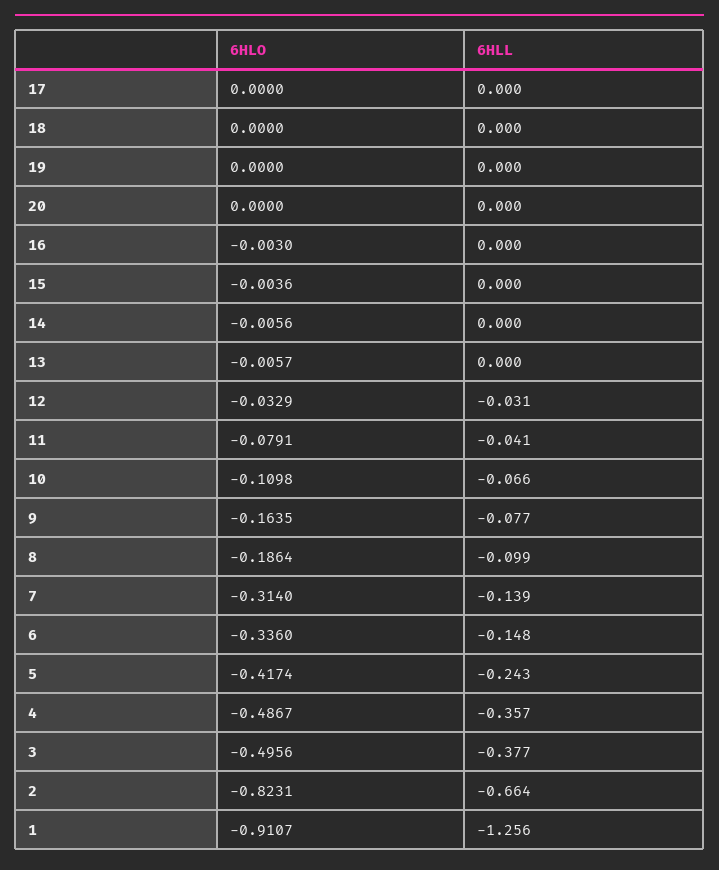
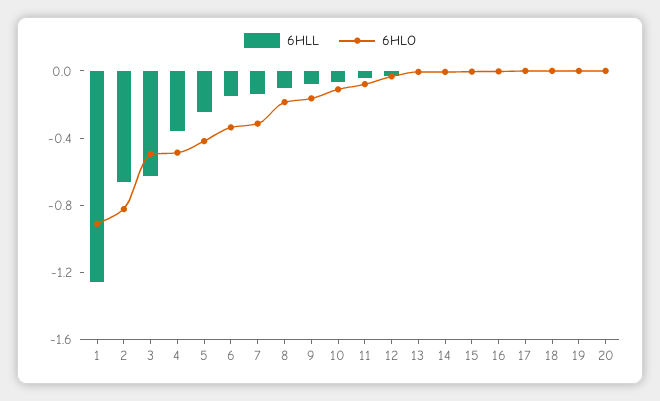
  {
    "6HLO": {
      "17": 0,
      "18": 0,
      "19": 0,
      "20": 0,
      "16": -0.003,
      "15": -0.0036,
      "14": -0.0056,
      "13": -0.0057,
      "12": -0.0329,
      "11": -0.0791,
      "10": -0.1098,
      "9": -0.1635,
      "8": -0.1864,
      "7": -0.314,
      "6": -0.336,
      "5": -0.4174,
      "4": -0.4867,
      "3": -0.4956,
      "2": -0.8231,
      "1": -0.9107
    },
    "6HLL": {
      "17": 0,
      "18": 0,
      "19": 0,
      "20": 0,
      "16": 0,
      "15": 0,
      "14": 0,
      "13": 0,
      "12": -0.031,
      "11": -0.041,
      "10": -0.066,
      "9": -0.077,
      "8": -0.099,
      "7": -0.139,
      "6": -0.148,
      "5": -0.243,
      "4": -0.357,
-     "3": -0.377,
+     "3": -0.6,
      "2": -0.664,
      "1": -1.256
    }
  }

